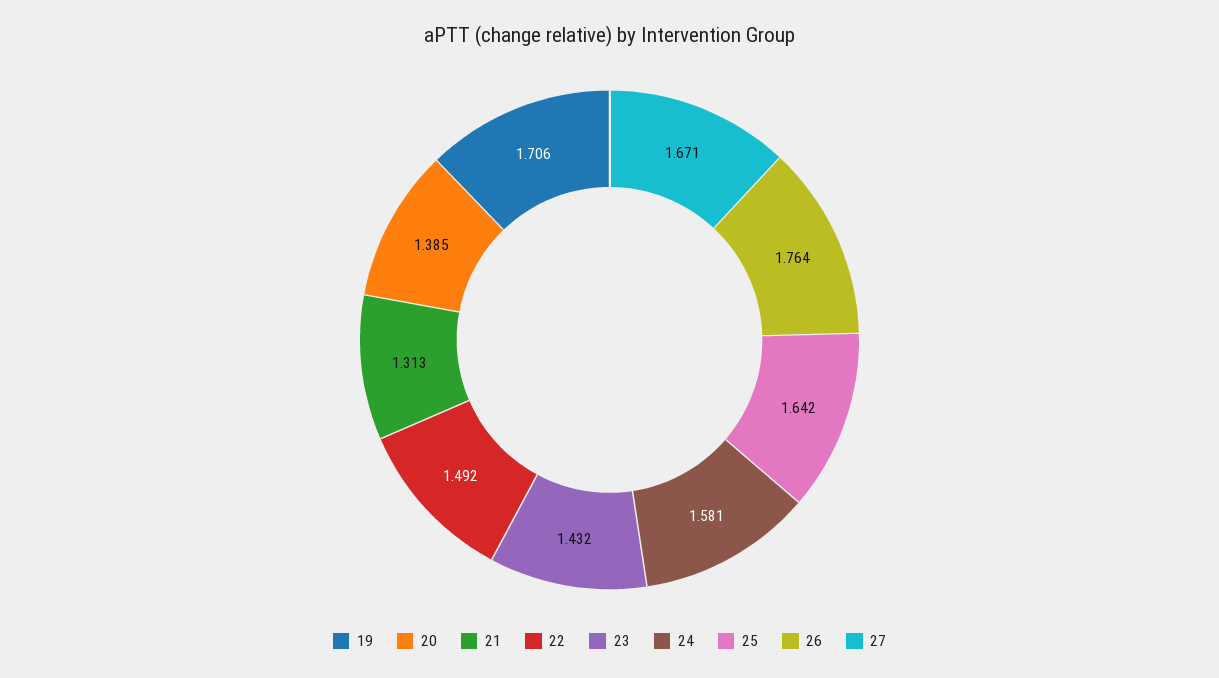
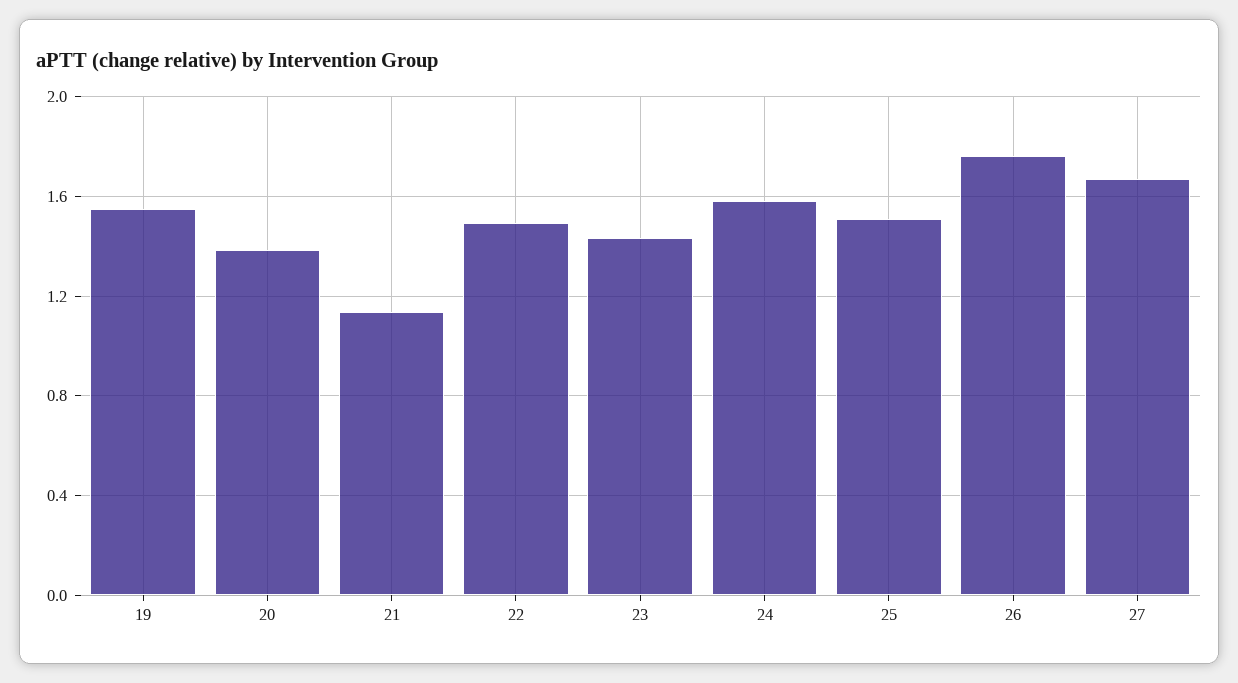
  {
-   "19": 1.706,
+   "19": 1.55,
    "20": 1.385,
-   "21": 1.313,
+   "21": 1.15,
    "22": 1.492,
    "23": 1.432,
    "24": 1.581,
-   "25": 1.642,
+   "25": 1.5,
    "26": 1.764,
    "27": 1.671
  }

